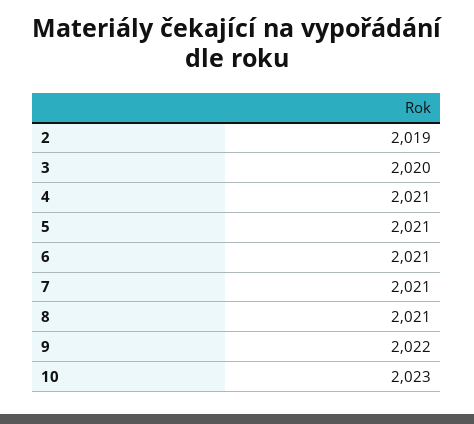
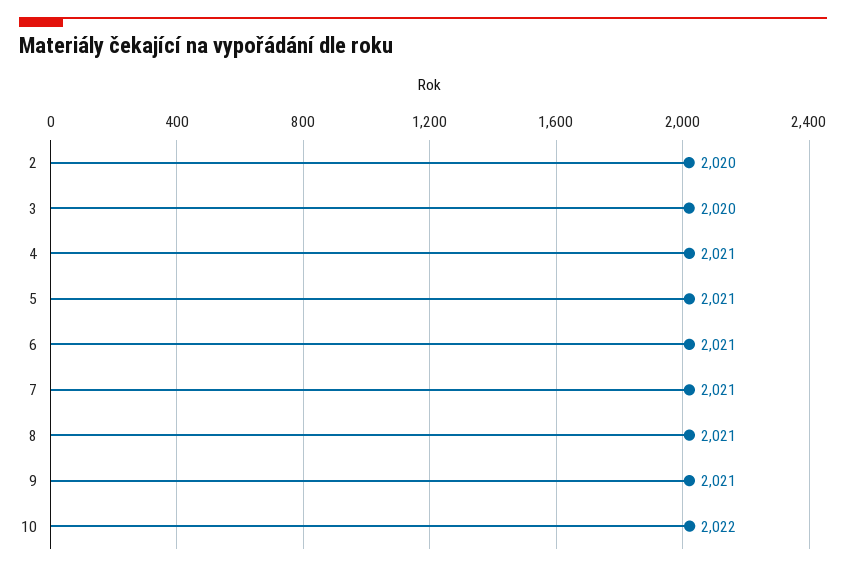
  {
-   "2": 2019,
+   "2": 2020,
    "3": 2020,
    "4": 2021,
    "5": 2021,
    "6": 2021,
    "7": 2021,
    "8": 2021,
-   "9": 2022,
+   "9": 2021,
-   "10": 2023
+   "10": 2022
  }

